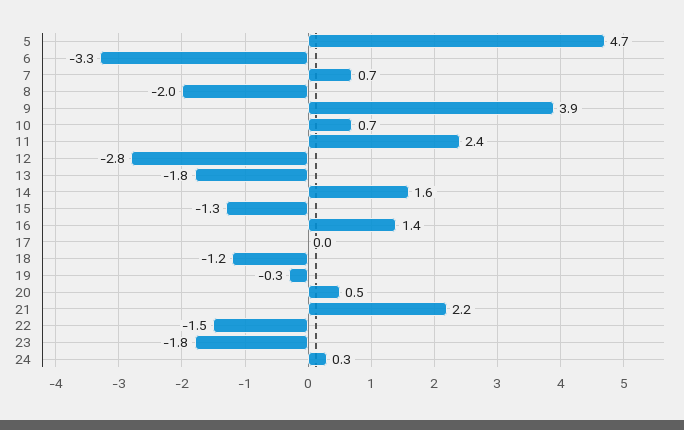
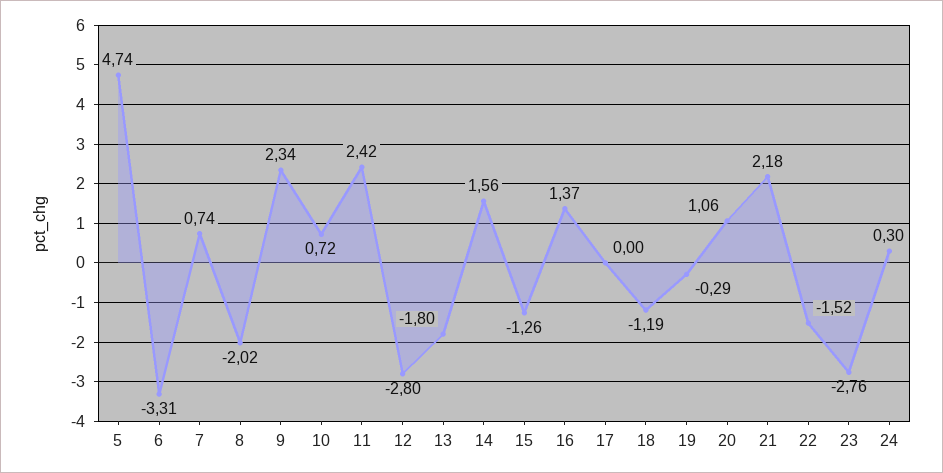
  {
    "5": 4.74,
    "6": -3.31,
    "7": 0.74,
    "8": -2.02,
-   "9": 3.9,
+   "9": 2.34,
    "10": 0.72,
    "11": 2.42,
    "12": -2.8,
    "13": -1.8,
    "14": 1.56,
    "15": -1.26,
    "16": 1.37,
    "17": 0,
    "18": -1.19,
    "19": -0.29,
-   "20": 0.5,
+   "20": 1.06,
    "21": 2.18,
    "22": -1.52,
-   "23": -1.8,
+   "23": -2.76,
    "24": 0.3
  }

